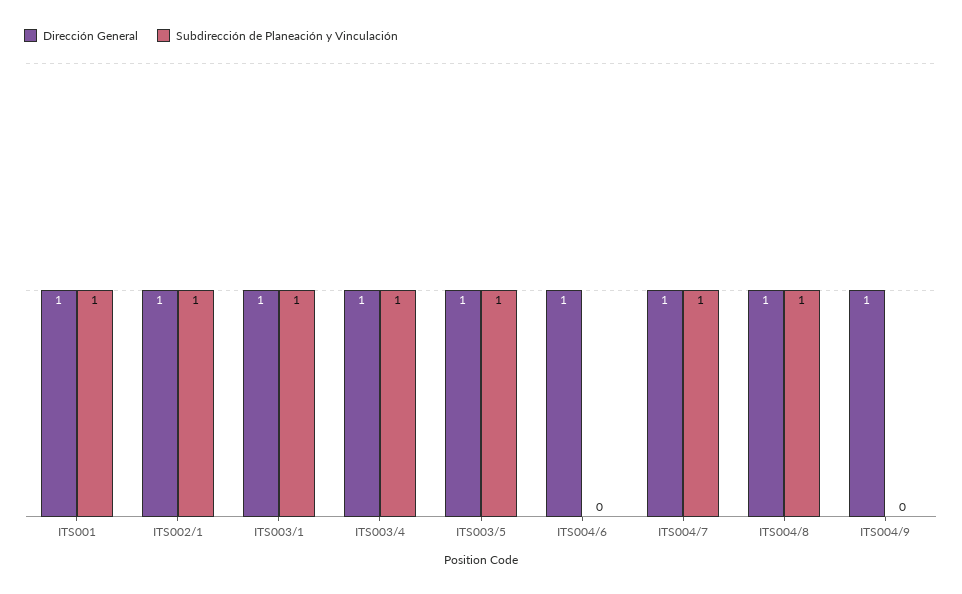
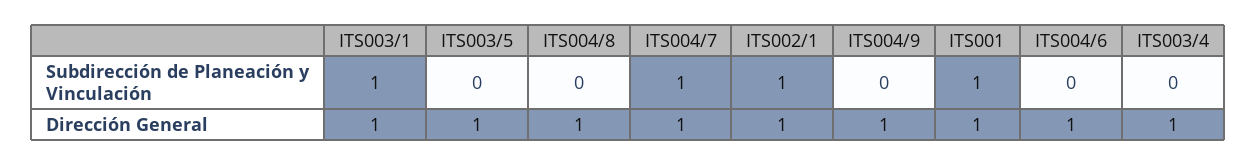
  {
    "Dirección General": {
      "ITS001": 1,
      "ITS002/1": 1,
      "ITS003/1": 1,
      "ITS003/4": 1,
      "ITS003/5": 1,
      "ITS004/6": 1,
      "ITS004/7": 1,
      "ITS004/8": 1,
      "ITS004/9": 1
    },
    "Subdirección de Planeación y Vinculación": {
      "ITS001": 1,
      "ITS002/1": 1,
      "ITS003/1": 1,
-     "ITS003/4": 1,
+     "ITS003/4": 0,
-     "ITS003/5": 1,
+     "ITS003/5": 0,
      "ITS004/6": 0,
      "ITS004/7": 1,
-     "ITS004/8": 1,
+     "ITS004/8": 0,
      "ITS004/9": 0
    }
  }

